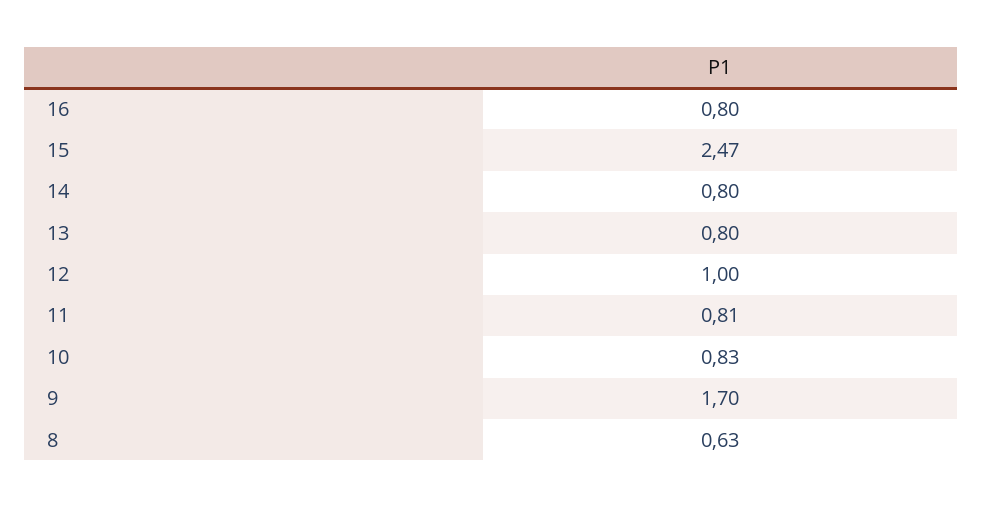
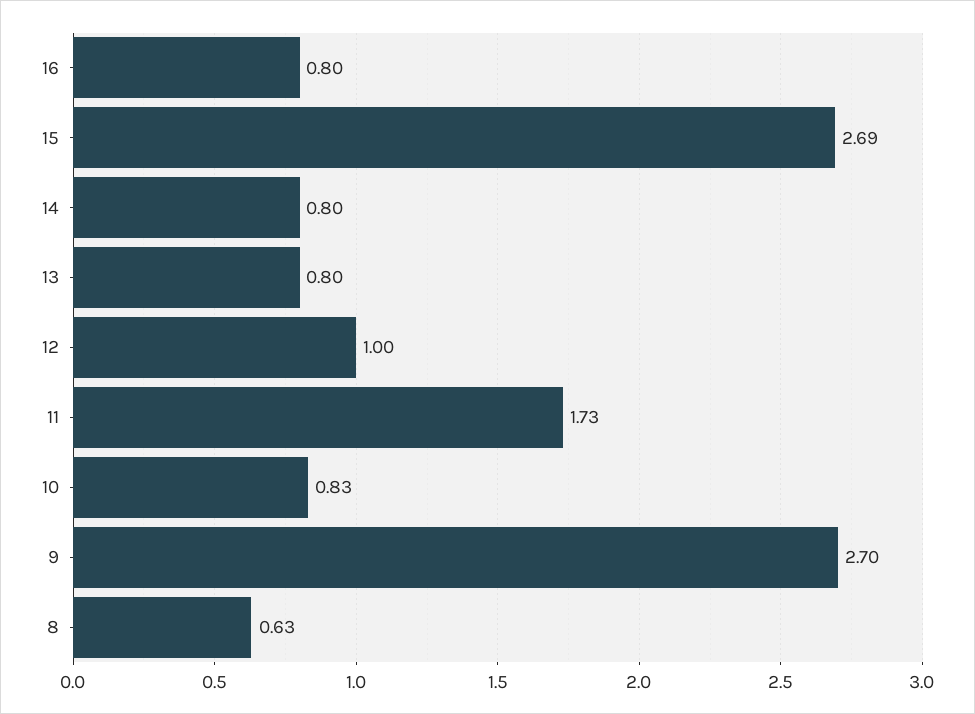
  {
    "16": 0.8,
-   "15": 2.47,
+   "15": 2.69,
    "14": 0.8,
    "13": 0.8,
    "12": 1,
-   "11": 0.81,
+   "11": 1.73,
    "10": 0.83,
-   "9": 1.7,
+   "9": 2.7,
    "8": 0.63
  }

